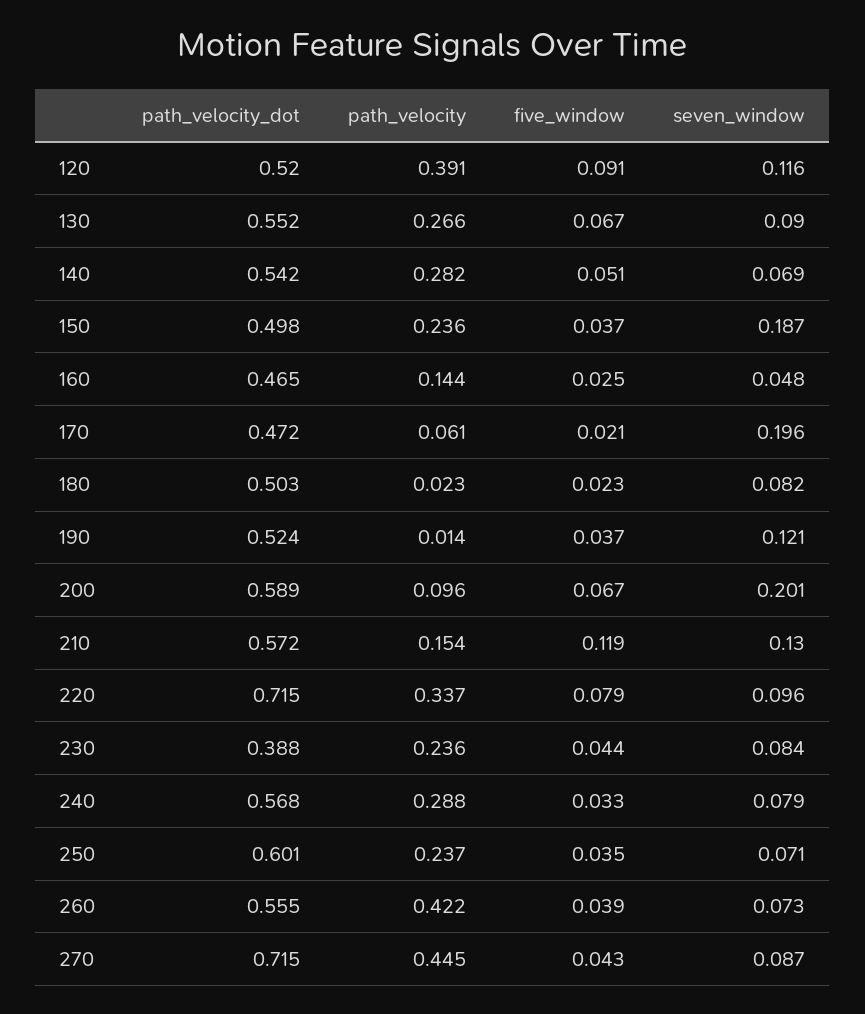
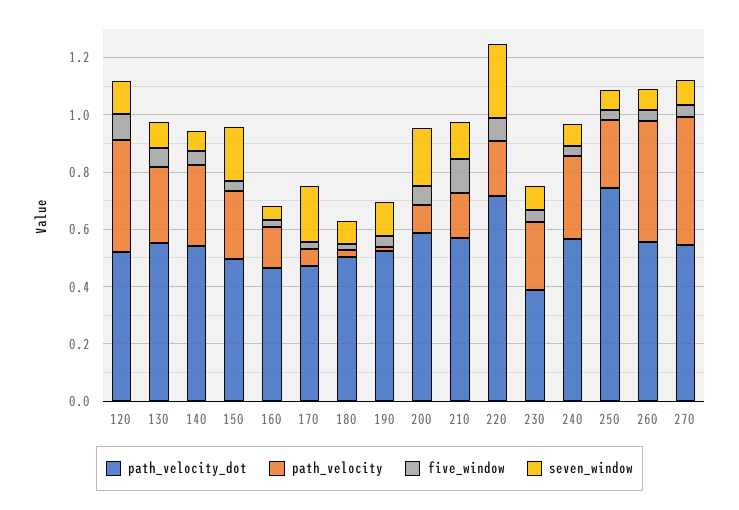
  {
    "path_velocity_dot": {
      "120": 0.52,
      "130": 0.552,
      "140": 0.542,
      "150": 0.498,
      "160": 0.465,
      "170": 0.472,
      "180": 0.503,
      "190": 0.524,
      "200": 0.589,
      "210": 0.572,
      "220": 0.715,
      "230": 0.388,
      "240": 0.568,
-     "250": 0.601,
+     "250": 0.75,
      "260": 0.555,
-     "270": 0.715
+     "270": 0.55
    },
    "path_velocity": {
      "120": 0.391,
      "130": 0.266,
      "140": 0.282,
      "150": 0.236,
      "160": 0.144,
      "170": 0.061,
      "180": 0.023,
      "190": 0.014,
      "200": 0.096,
      "210": 0.154,
-     "220": 0.337,
+     "220": 0.2,
      "230": 0.236,
      "240": 0.288,
      "250": 0.237,
      "260": 0.422,
      "270": 0.445
    },
    "five_window": {
      "120": 0.091,
      "130": 0.067,
      "140": 0.051,
      "150": 0.037,
      "160": 0.025,
      "170": 0.021,
      "180": 0.023,
      "190": 0.037,
      "200": 0.067,
      "210": 0.119,
      "220": 0.079,
      "230": 0.044,
      "240": 0.033,
      "250": 0.035,
      "260": 0.039,
      "270": 0.043
    },
    "seven_window": {
      "120": 0.116,
      "130": 0.09,
      "140": 0.069,
      "150": 0.187,
      "160": 0.048,
      "170": 0.196,
      "180": 0.082,
      "190": 0.121,
      "200": 0.201,
      "210": 0.13,
-     "220": 0.096,
+     "220": 0.25,
      "230": 0.084,
      "240": 0.079,
      "250": 0.071,
      "260": 0.073,
      "270": 0.087
    }
  }

